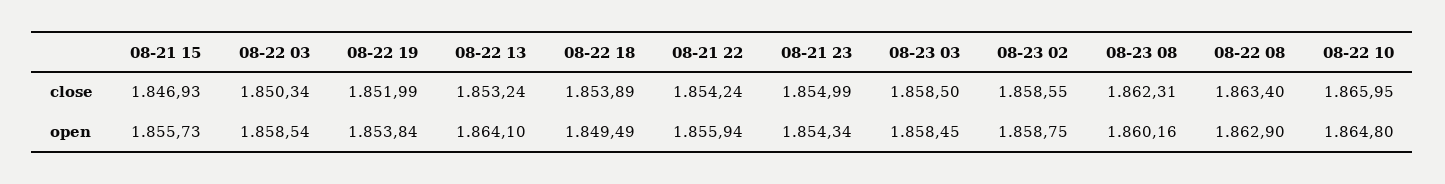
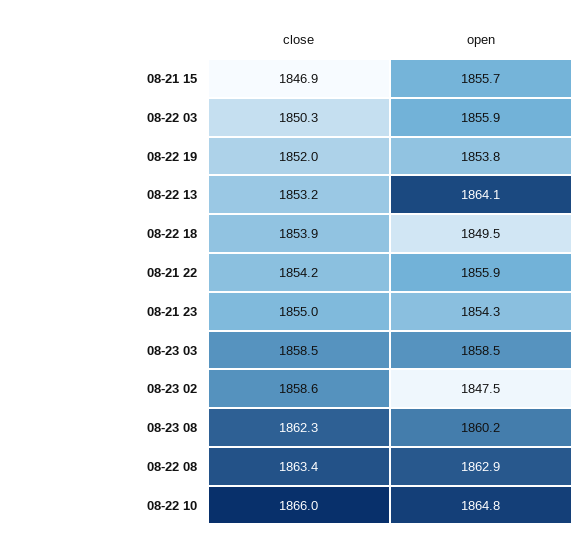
  {
    "08-21 15": {
      "close": 1846.93,
      "open": 1855.73
    },
    "08-22 03": {
      "close": 1850.34,
-     "open": 1858.54
+     "open": 1855.9
    },
    "08-22 19": {
      "close": 1851.99,
      "open": 1853.84
    },
    "08-22 13": {
      "close": 1853.24,
      "open": 1864.1
    },
    "08-22 18": {
      "close": 1853.89,
      "open": 1849.49
    },
    "08-21 22": {
      "close": 1854.24,
      "open": 1855.94
    },
    "08-21 23": {
      "close": 1854.99,
      "open": 1854.34
    },
    "08-23 03": {
      "close": 1858.5,
      "open": 1858.45
    },
    "08-23 02": {
      "close": 1858.55,
-     "open": 1858.75
+     "open": 1847.5
    },
    "08-23 08": {
      "close": 1862.31,
      "open": 1860.16
    },
    "08-22 08": {
      "close": 1863.4,
      "open": 1862.9
    },
    "08-22 10": {
      "close": 1865.95,
      "open": 1864.8
    }
  }

